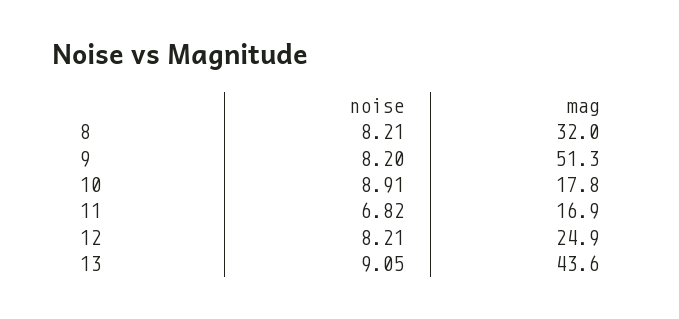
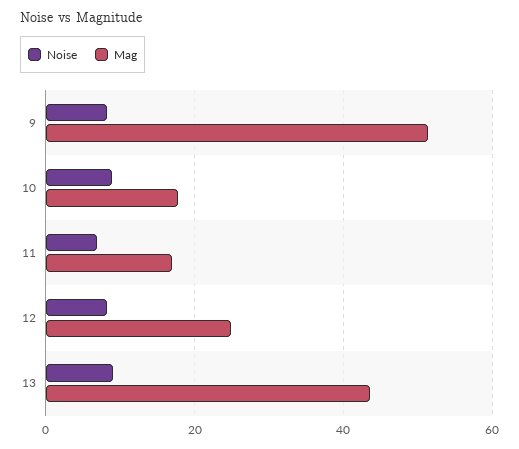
  {
    "noise": {
-     "8": 8.21,
      "9": 8.2,
      "10": 8.91,
      "11": 6.82,
      "12": 8.21,
      "13": 9.05
    },
    "mag": {
-     "8": 32,
      "9": 51.3,
      "10": 17.8,
      "11": 16.9,
      "12": 24.9,
      "13": 43.6
    }
  }

